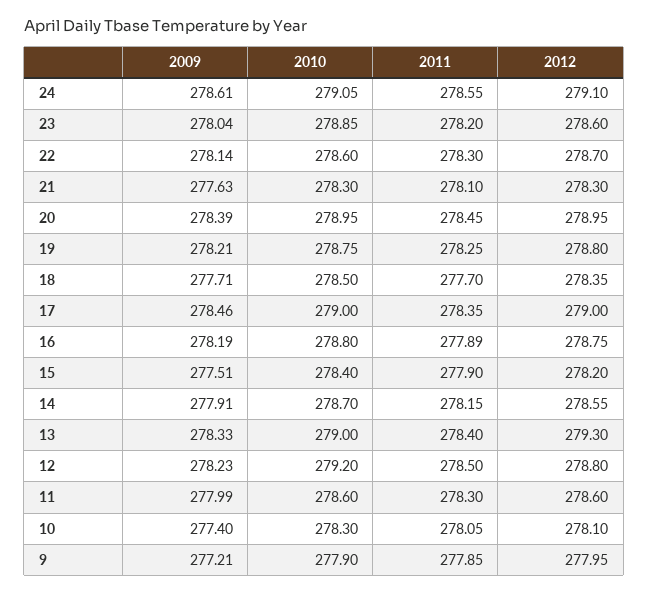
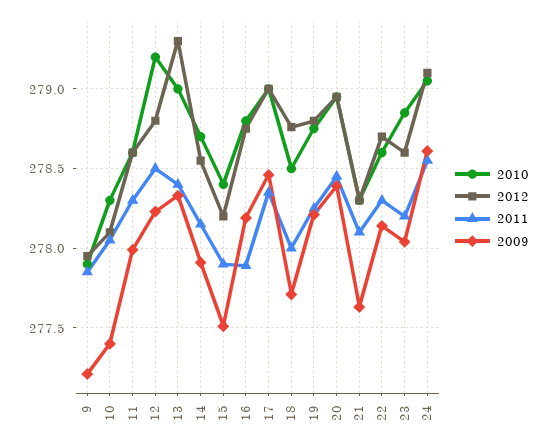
  {
    "2009": {
      "24": 278.61,
      "23": 278.04,
      "22": 278.14,
      "21": 277.63,
      "20": 278.39,
      "19": 278.21,
      "18": 277.71,
      "17": 278.46,
      "16": 278.19,
      "15": 277.51,
      "14": 277.91,
      "13": 278.33,
      "12": 278.23,
      "11": 277.99,
      "10": 277.4,
      "9": 277.21
    },
    "2010": {
      "24": 279.05,
      "23": 278.85,
      "22": 278.6,
      "21": 278.3,
      "20": 278.95,
      "19": 278.75,
      "18": 278.5,
      "17": 279,
      "16": 278.8,
      "15": 278.4,
      "14": 278.7,
      "13": 279,
      "12": 279.2,
      "11": 278.6,
      "10": 278.3,
      "9": 277.9
    },
    "2011": {
      "24": 278.55,
      "23": 278.2,
      "22": 278.3,
      "21": 278.1,
      "20": 278.45,
      "19": 278.25,
-     "18": 277.7,
+     "18": 278,
      "17": 278.35,
      "16": 277.89,
      "15": 277.9,
      "14": 278.15,
      "13": 278.4,
      "12": 278.5,
      "11": 278.3,
      "10": 278.05,
      "9": 277.85
    },
    "2012": {
      "24": 279.1,
      "23": 278.6,
      "22": 278.7,
      "21": 278.3,
      "20": 278.95,
      "19": 278.8,
-     "18": 278.35,
+     "18": 278.75,
      "17": 279,
      "16": 278.75,
      "15": 278.2,
      "14": 278.55,
      "13": 279.3,
      "12": 278.8,
      "11": 278.6,
      "10": 278.1,
      "9": 277.95
    }
  }

